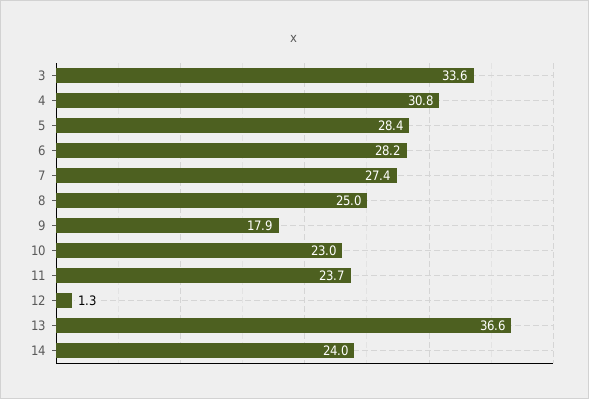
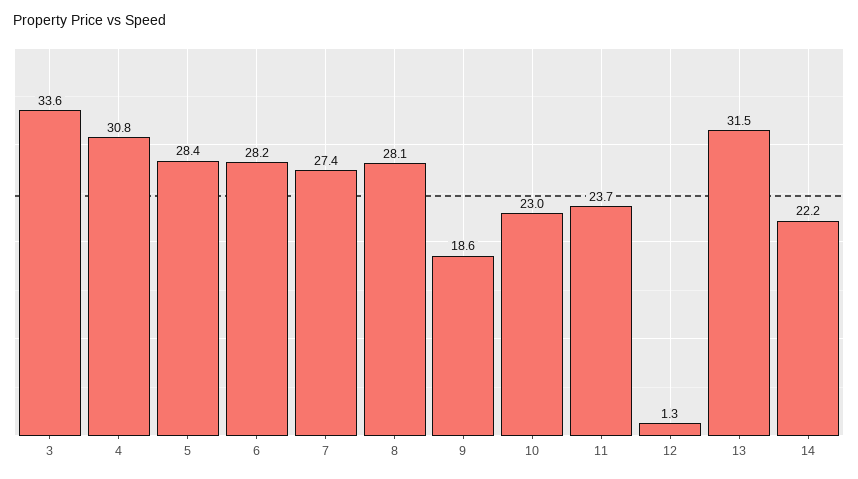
  {
    "3": 33.6,
    "4": 30.8,
    "5": 28.4,
    "6": 28.2,
    "7": 27.4,
-   "8": 25,
+   "8": 28.1,
-   "9": 17.9,
+   "9": 18.6,
    "10": 23,
    "11": 23.7,
    "12": 1.3,
-   "13": 36.6,
+   "13": 31.5,
-   "14": 24
+   "14": 22.2
  }

